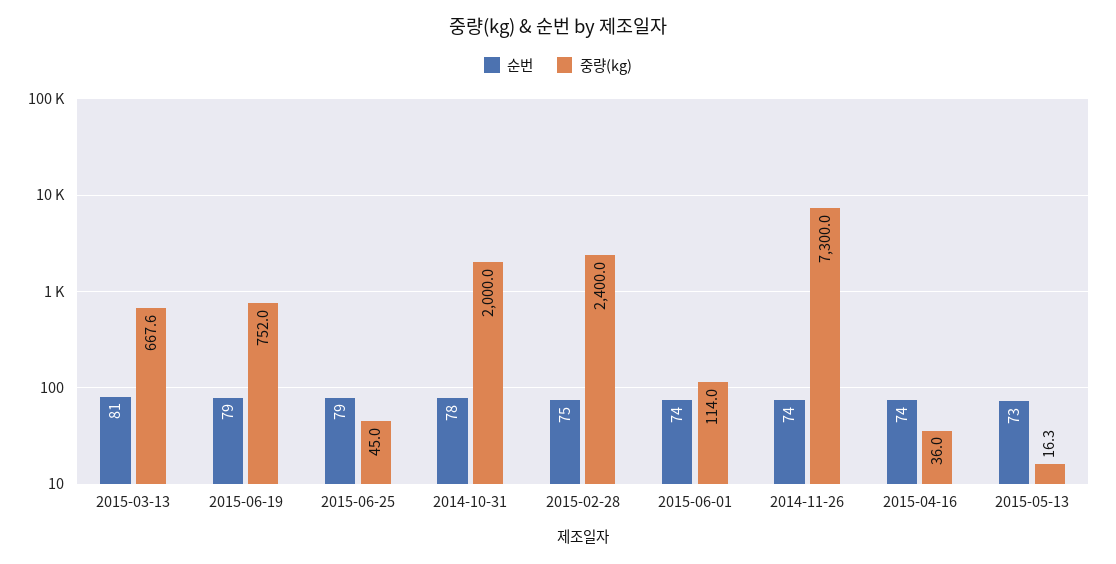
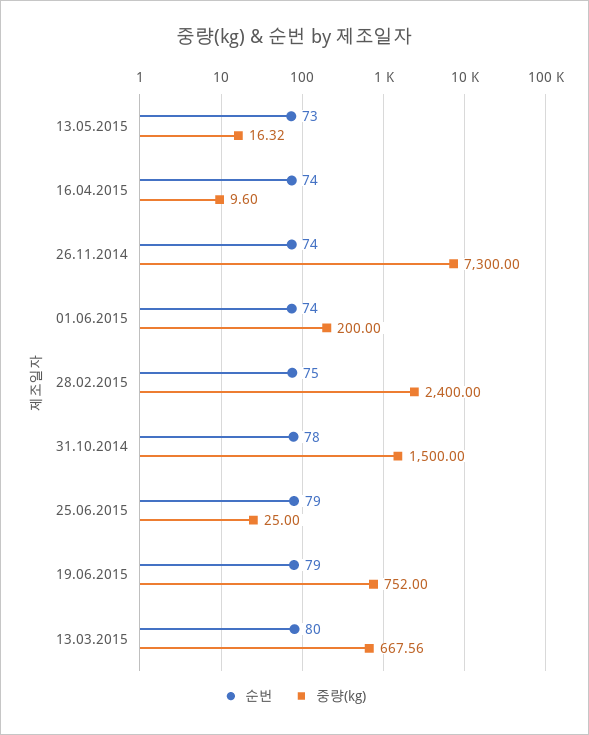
  {
    "순번": {
-     "2015-03-13": 81,
+     "2015-03-13": 80,
      "2015-06-19": 79,
      "2015-06-25": 79,
      "2014-10-31": 78,
      "2015-02-28": 75,
      "2015-06-01": 74,
      "2014-11-26": 74,
      "2015-04-16": 74,
      "2015-05-13": 73
    },
    "중량(kg)": {
      "2015-03-13": 667.56,
      "2015-06-19": 752,
-     "2015-06-25": 45,
+     "2015-06-25": 25,
-     "2014-10-31": 2000,
+     "2014-10-31": 1500,
      "2015-02-28": 2400,
-     "2015-06-01": 114,
+     "2015-06-01": 200,
      "2014-11-26": 7300,
-     "2015-04-16": 36,
+     "2015-04-16": 9.6,
      "2015-05-13": 16.32
    }
  }

